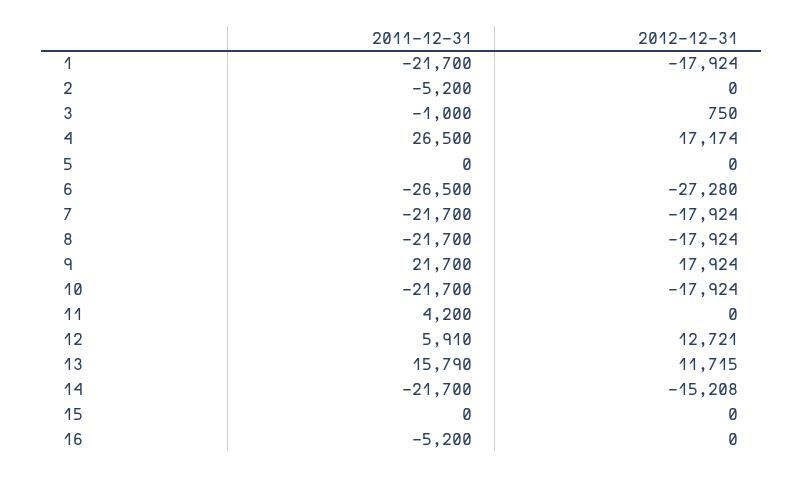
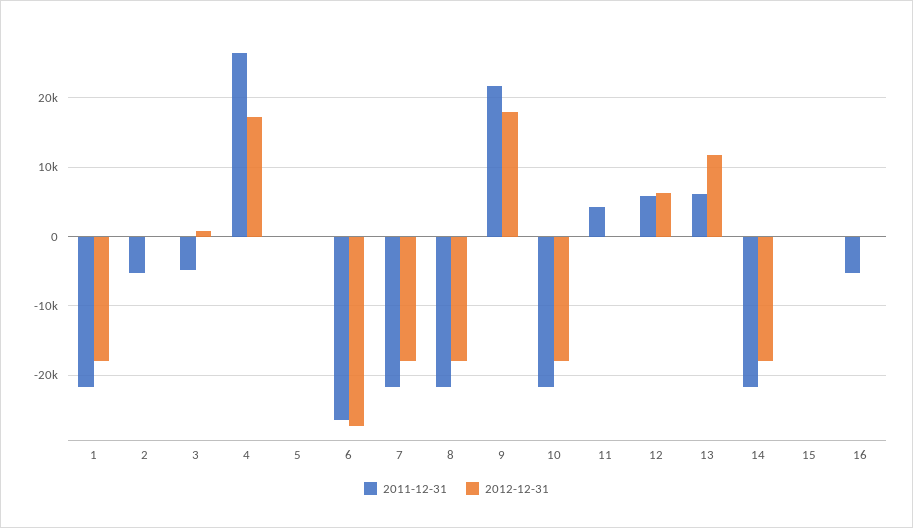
  {
    "2011-12-31": {
      "1": -21700,
      "2": -5200,
-     "3": -1000,
+     "3": -5000,
      "4": 26500,
      "5": 0,
      "6": -26500,
      "7": -21700,
      "8": -21700,
      "9": 21700,
      "10": -21700,
      "11": 4200,
      "12": 5910,
-     "13": 15790,
+     "13": 6000,
      "14": -21700,
      "15": 0,
      "16": -5200
    },
    "2012-12-31": {
      "1": -17924,
      "2": 0,
      "3": 750,
      "4": 17174,
      "5": 0,
      "6": -27280,
      "7": -17924,
      "8": -17924,
      "9": 17924,
      "10": -17924,
      "11": 0,
-     "12": 12721,
+     "12": 6000,
      "13": 11715,
-     "14": -15208,
+     "14": -18000,
      "15": 0,
      "16": 0
    }
  }

